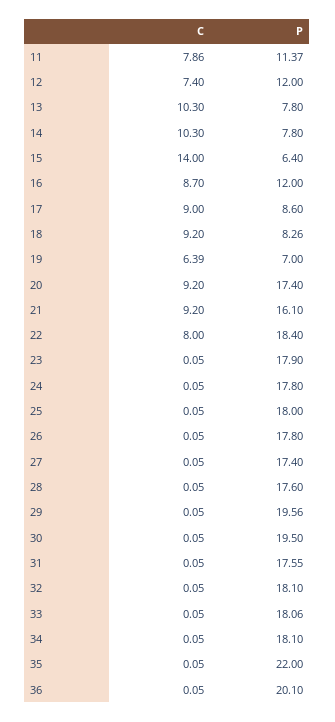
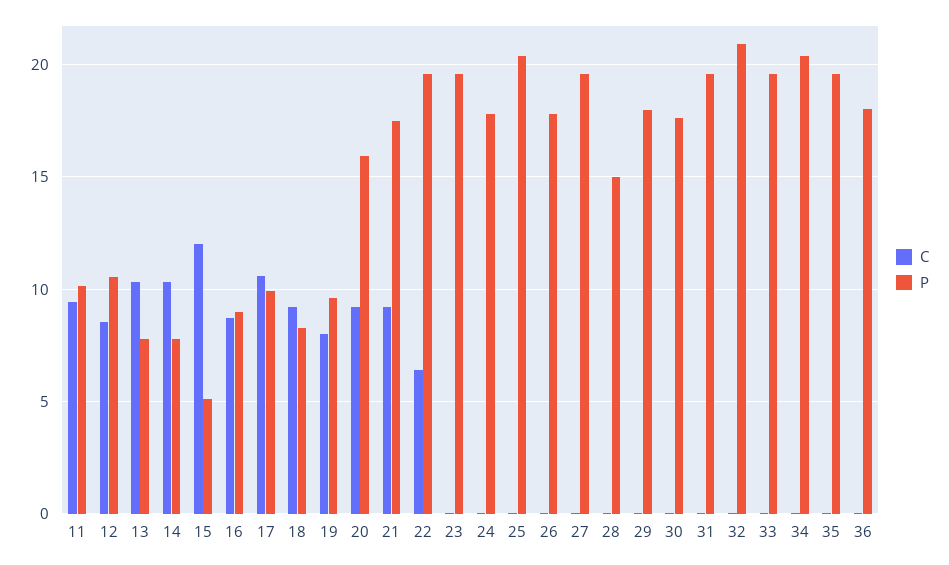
  {
    "C": {
-     "11": 7.86,
+     "11": 9.5,
-     "12": 7.4,
+     "12": 8.5,
      "13": 10.3,
      "14": 10.3,
-     "15": 14,
+     "15": 12,
      "16": 8.7,
-     "17": 9,
+     "17": 10.5,
      "18": 9.2,
-     "19": 6.39,
+     "19": 8,
      "20": 9.2,
      "21": 9.2,
-     "22": 8,
+     "22": 6.5,
      "23": 0.05,
      "24": 0.05,
      "25": 0.05,
      "26": 0.05,
      "27": 0.05,
      "28": 0.05,
      "29": 0.05,
      "30": 0.05,
      "31": 0.05,
      "32": 0.05,
      "33": 0.05,
      "34": 0.05,
      "35": 0.05,
      "36": 0.05
    },
    "P": {
-     "11": 11.37,
+     "11": 10,
-     "12": 12,
+     "12": 10.5,
      "13": 7.8,
      "14": 7.8,
-     "15": 6.4,
+     "15": 5,
-     "16": 12,
+     "16": 9,
-     "17": 8.6,
+     "17": 10,
      "18": 8.26,
-     "19": 7,
+     "19": 9.5,
-     "20": 17.4,
+     "20": 16,
-     "21": 16.1,
+     "21": 17.5,
-     "22": 18.4,
+     "22": 19.5,
-     "23": 17.9,
+     "23": 19.5,
      "24": 17.8,
-     "25": 18,
+     "25": 20.5,
      "26": 17.8,
-     "27": 17.4,
+     "27": 19.5,
-     "28": 17.6,
+     "28": 15,
-     "29": 19.56,
+     "29": 18,
-     "30": 19.5,
+     "30": 17.5,
-     "31": 17.55,
+     "31": 19.5,
-     "32": 18.1,
+     "32": 21,
-     "33": 18.06,
+     "33": 19.5,
-     "34": 18.1,
+     "34": 20.5,
-     "35": 22,
+     "35": 19.5,
-     "36": 20.1
+     "36": 18
    }
  }

